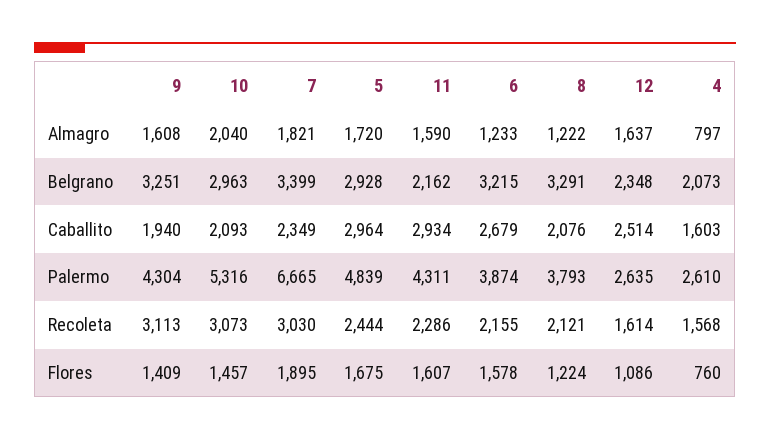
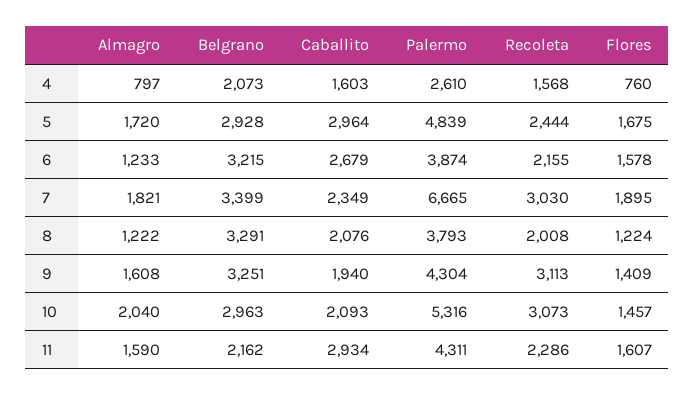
  {
    "9": {
      "Almagro": 1608,
      "Belgrano": 3251,
      "Caballito": 1940,
      "Palermo": 4304,
      "Recoleta": 3113,
      "Flores": 1409
    },
    "10": {
      "Almagro": 2040,
      "Belgrano": 2963,
      "Caballito": 2093,
      "Palermo": 5316,
      "Recoleta": 3073,
      "Flores": 1457
    },
    "7": {
      "Almagro": 1821,
      "Belgrano": 3399,
      "Caballito": 2349,
      "Palermo": 6665,
      "Recoleta": 3030,
      "Flores": 1895
    },
    "5": {
      "Almagro": 1720,
      "Belgrano": 2928,
      "Caballito": 2964,
      "Palermo": 4839,
      "Recoleta": 2444,
      "Flores": 1675
    },
    "11": {
      "Almagro": 1590,
      "Belgrano": 2162,
      "Caballito": 2934,
      "Palermo": 4311,
      "Recoleta": 2286,
      "Flores": 1607
    },
    "6": {
      "Almagro": 1233,
      "Belgrano": 3215,
      "Caballito": 2679,
      "Palermo": 3874,
      "Recoleta": 2155,
      "Flores": 1578
    },
    "8": {
      "Almagro": 1222,
      "Belgrano": 3291,
      "Caballito": 2076,
      "Palermo": 3793,
-     "Recoleta": 2121,
+     "Recoleta": 2008,
      "Flores": 1224
    },
-   "12": {
-     "Almagro": 1637,
-     "Belgrano": 2348,
-     "Caballito": 2514,
-     "Palermo": 2635,
-     "Recoleta": 1614,
-     "Flores": 1086
-   },
    "4": {
      "Almagro": 797,
      "Belgrano": 2073,
      "Caballito": 1603,
      "Palermo": 2610,
      "Recoleta": 1568,
      "Flores": 760
    }
  }

